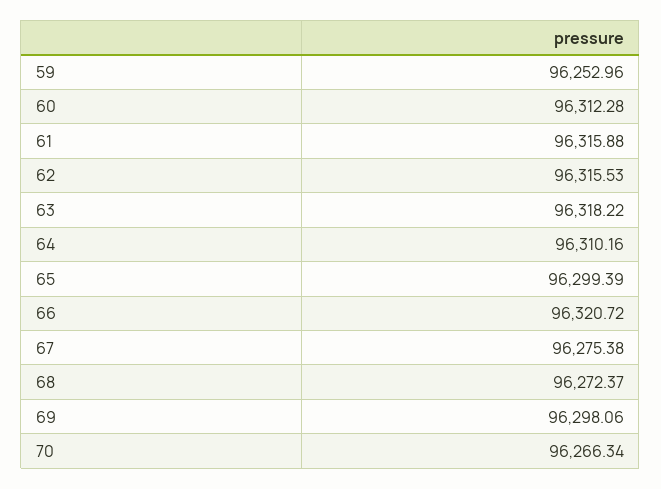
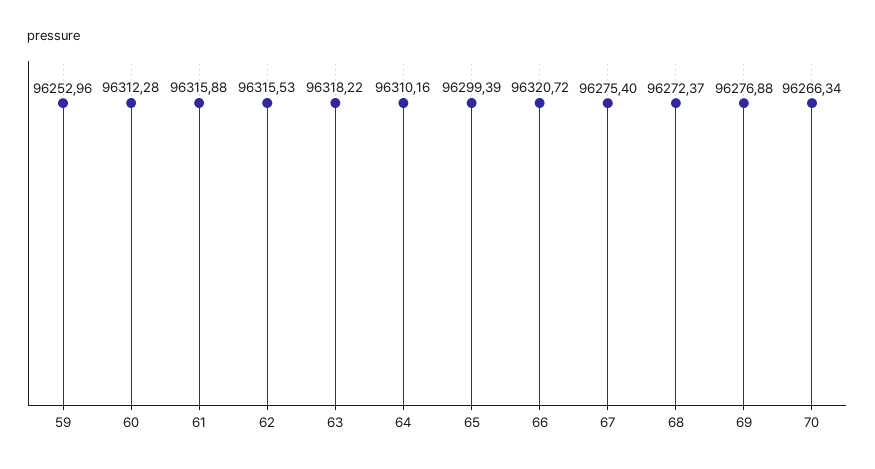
  {
    "59": 96252.96,
    "60": 96312.28,
    "61": 96315.88,
    "62": 96315.53,
    "63": 96318.22,
    "64": 96310.16,
    "65": 96299.39,
    "66": 96320.72,
-   "67": 96275.38,
+   "67": 96275.4,
    "68": 96272.37,
-   "69": 96298.06,
+   "69": 96276.88,
    "70": 96266.34
  }

